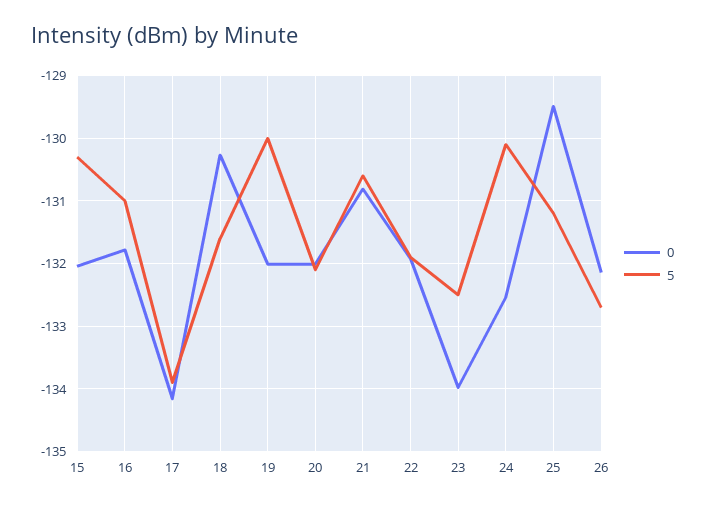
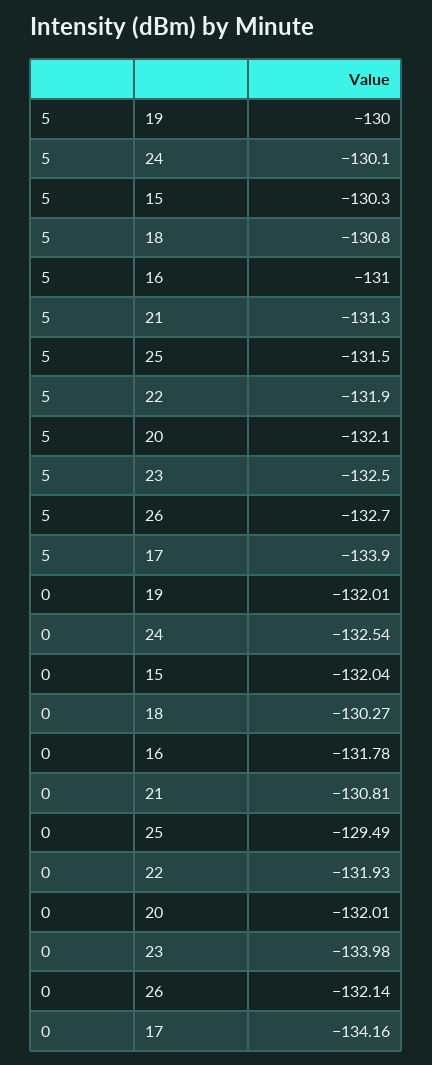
  {
    "0": {
      "15": -132.04,
      "16": -131.78,
      "17": -134.16,
      "18": -130.27,
      "19": -132.01,
      "20": -132.01,
      "21": -130.81,
      "22": -131.93,
      "23": -133.98,
      "24": -132.54,
      "25": -129.49,
      "26": -132.14
    },
    "5": {
      "15": -130.3,
      "16": -131,
      "17": -133.9,
-     "18": -131.6,
+     "18": -130.8,
      "19": -130,
      "20": -132.1,
-     "21": -130.6,
+     "21": -131.3,
      "22": -131.9,
      "23": -132.5,
      "24": -130.1,
-     "25": -131.2,
+     "25": -131.5,
      "26": -132.7
    }
  }

